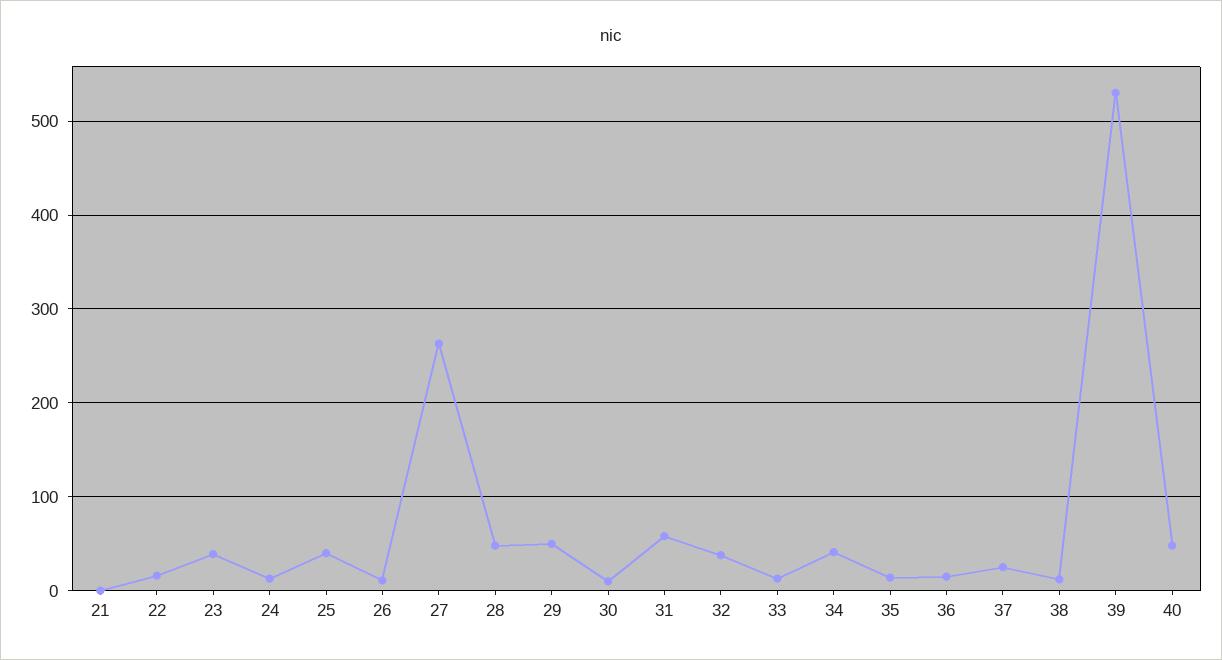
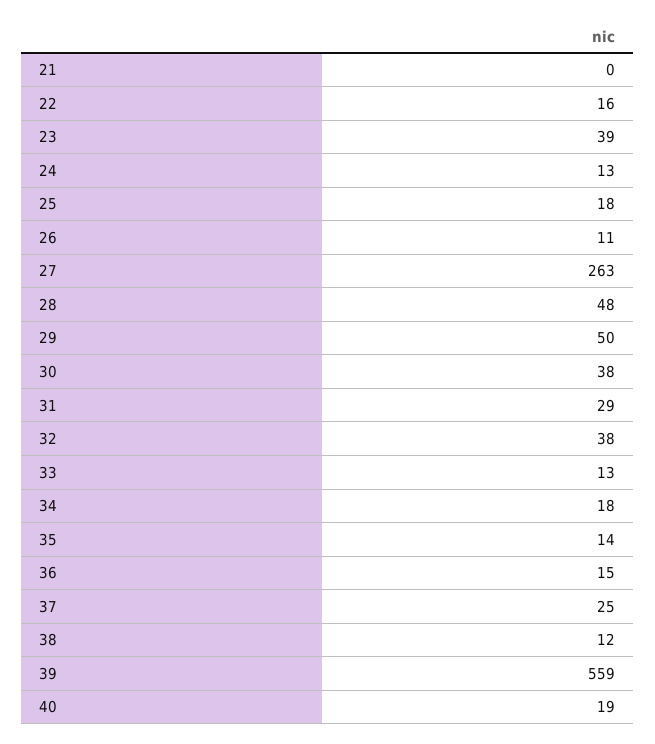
  {
    "21": 0,
    "22": 16,
    "23": 39,
    "24": 13,
-   "25": 40,
+   "25": 18,
    "26": 11,
    "27": 263,
    "28": 48,
    "29": 50,
-   "30": 10,
+   "30": 38,
-   "31": 60,
+   "31": 29,
    "32": 38,
    "33": 13,
-   "34": 40,
+   "34": 18,
    "35": 14,
    "36": 15,
    "37": 25,
    "38": 12,
-   "39": 530,
+   "39": 559,
-   "40": 50
+   "40": 19
  }

